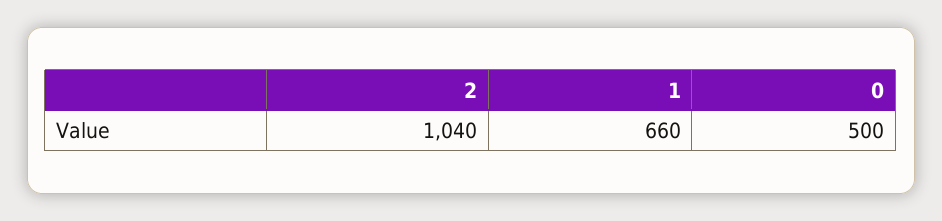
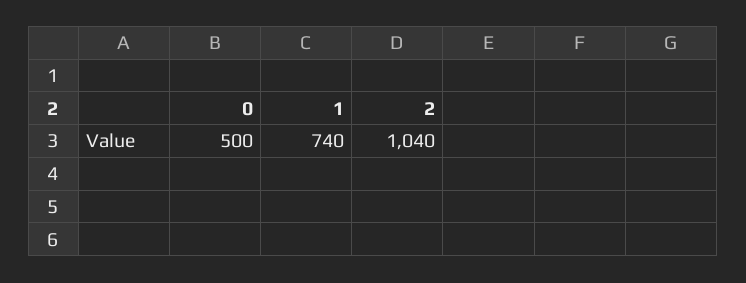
  {
    "2": 1040,
-   "1": 660,
+   "1": 740,
    "0": 500
  }

